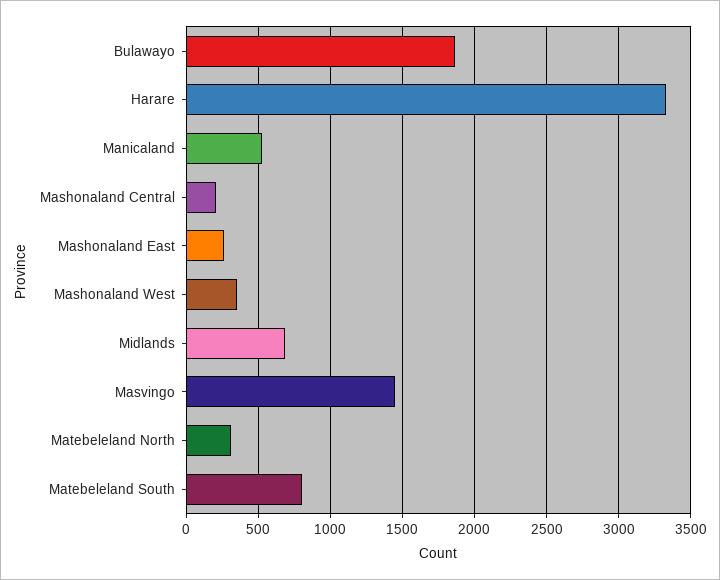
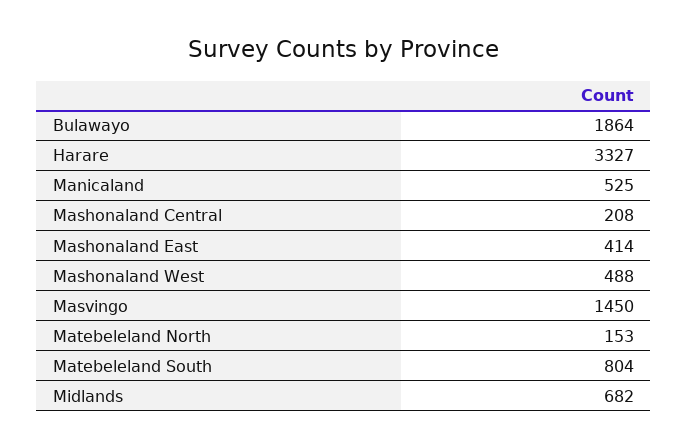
  {
    "Bulawayo": 1864,
    "Harare": 3327,
    "Manicaland": 525,
    "Mashonaland Central": 208,
-   "Mashonaland East": 250,
+   "Mashonaland East": 414,
-   "Mashonaland West": 350,
+   "Mashonaland West": 488,
    "Midlands": 682,
    "Masvingo": 1450,
-   "Matebeleland North": 300,
+   "Matebeleland North": 153,
    "Matebeleland South": 804
  }

